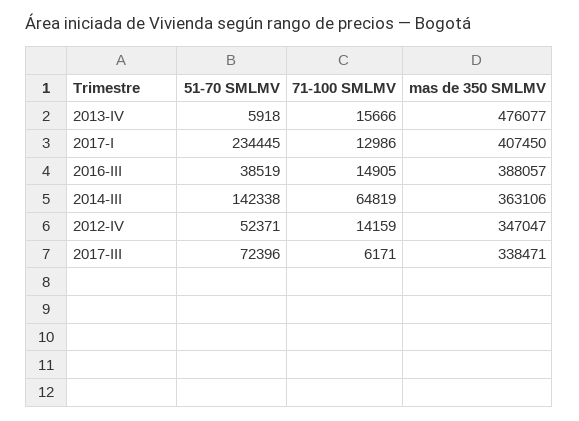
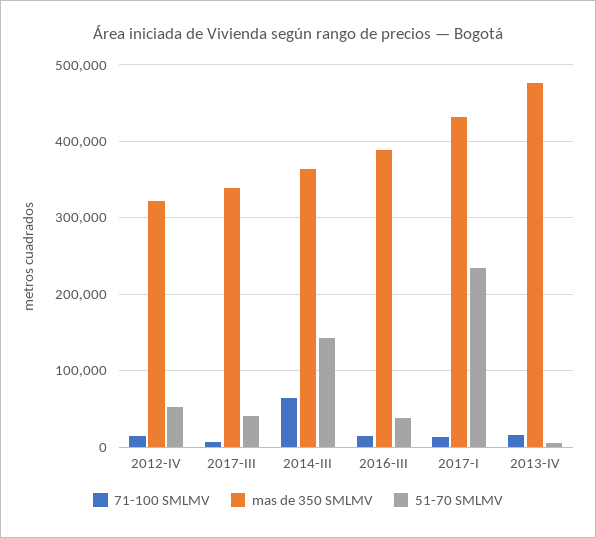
  {
    "51-70 SMLMV": {
      "2013-IV": 5918,
      "2017-I": 234445,
      "2016-III": 38519,
      "2014-III": 142338,
      "2012-IV": 52371,
-     "2017-III": 72396
+     "2017-III": 40000
    },
    "71-100 SMLMV": {
      "2013-IV": 15666,
      "2017-I": 12986,
      "2016-III": 14905,
      "2014-III": 64819,
      "2012-IV": 14159,
      "2017-III": 6171
    },
    "mas de 350 SMLMV": {
      "2013-IV": 476077,
-     "2017-I": 407450,
+     "2017-I": 430000,
      "2016-III": 388057,
      "2014-III": 363106,
-     "2012-IV": 347047,
+     "2012-IV": 320000,
      "2017-III": 338471
    }
  }

